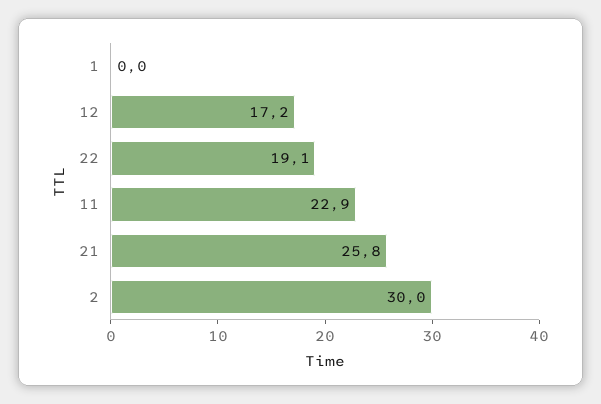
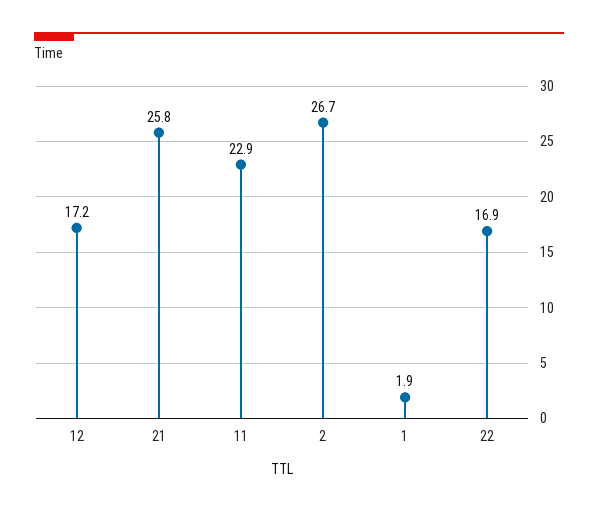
  {
-   "1": 0,
+   "1": 1.9,
    "12": 17.2,
-   "22": 19.1,
+   "22": 16.9,
    "11": 22.9,
    "21": 25.8,
-   "2": 30
+   "2": 26.7
  }

